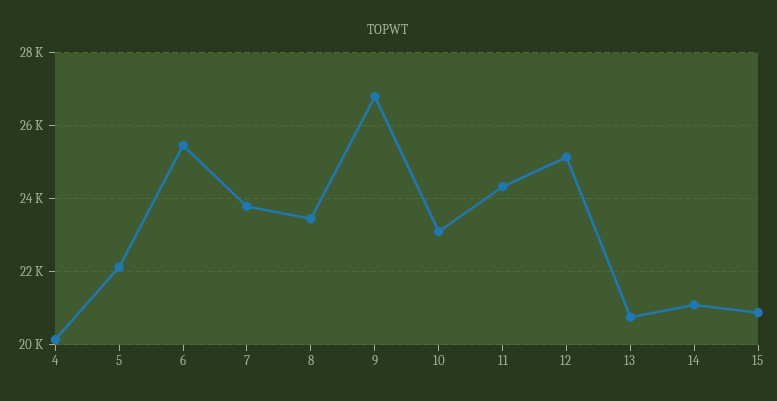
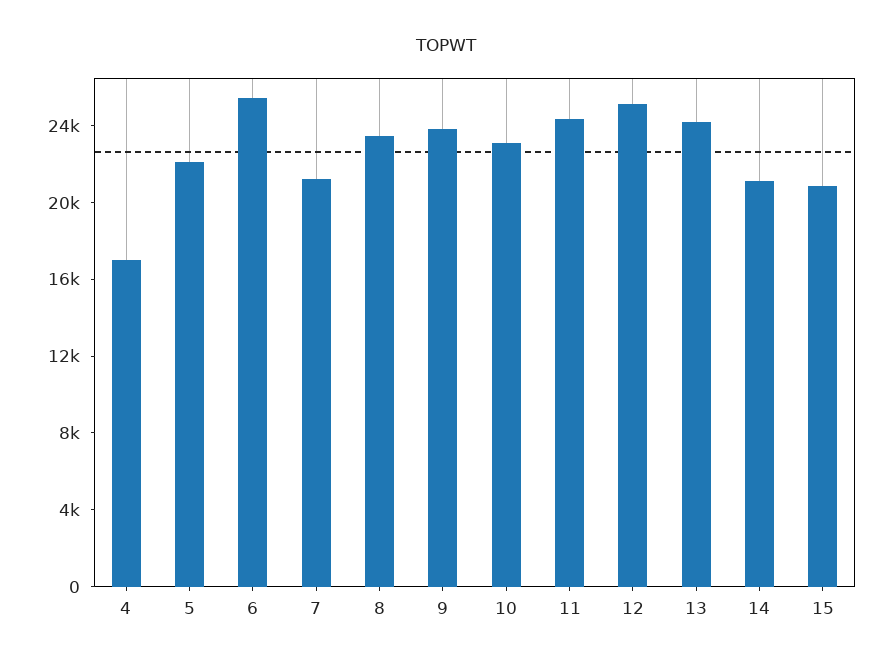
  {
-   "4": 20200,
+   "4": 17000,
    "5": 22200,
    "6": 25400,
-   "7": 23800,
+   "7": 21000,
    "8": 23400,
-   "9": 26800,
+   "9": 24000,
    "10": 23200,
    "11": 24400,
    "12": 25200,
-   "13": 20800,
+   "13": 24000,
    "14": 21000,
    "15": 20800
  }

